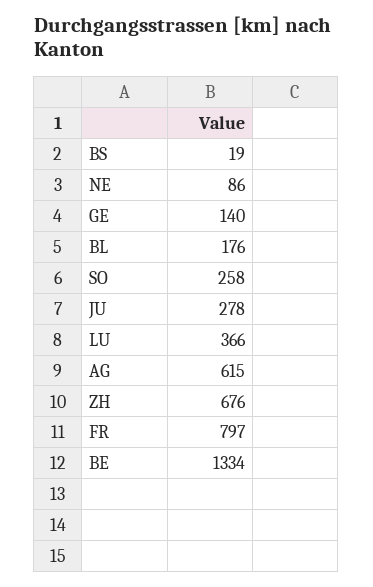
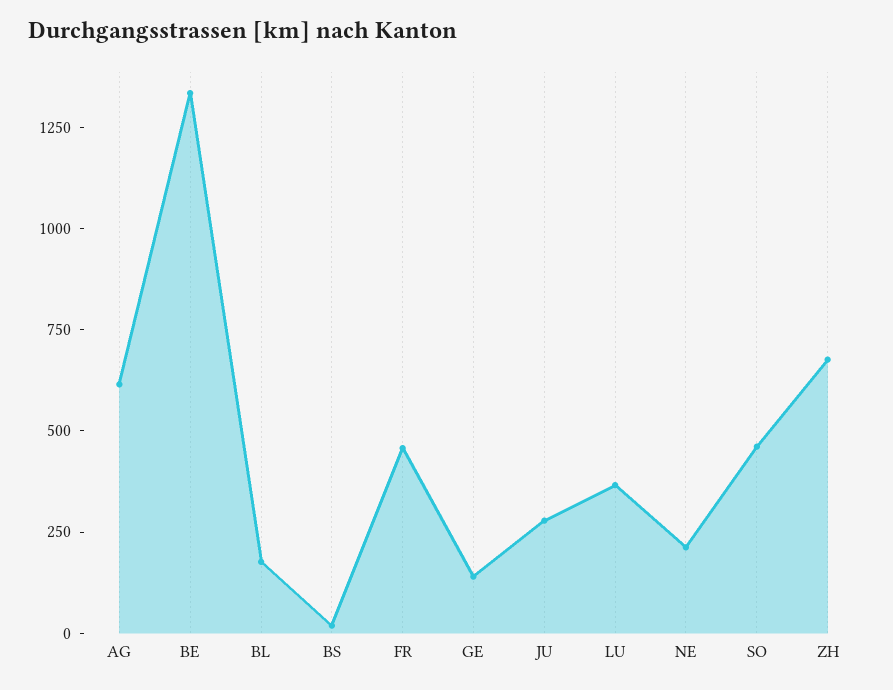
  {
    "BS": 19,
-   "NE": 86,
+   "NE": 200,
    "GE": 140,
    "BL": 176,
-   "SO": 258,
+   "SO": 450,
    "JU": 278,
    "LU": 366,
    "AG": 615,
    "ZH": 676,
-   "FR": 797,
+   "FR": 450,
    "BE": 1334
  }

